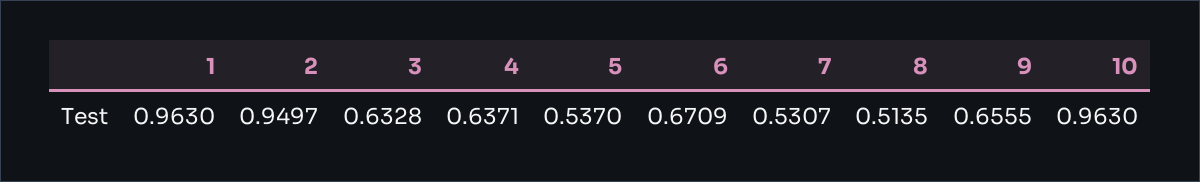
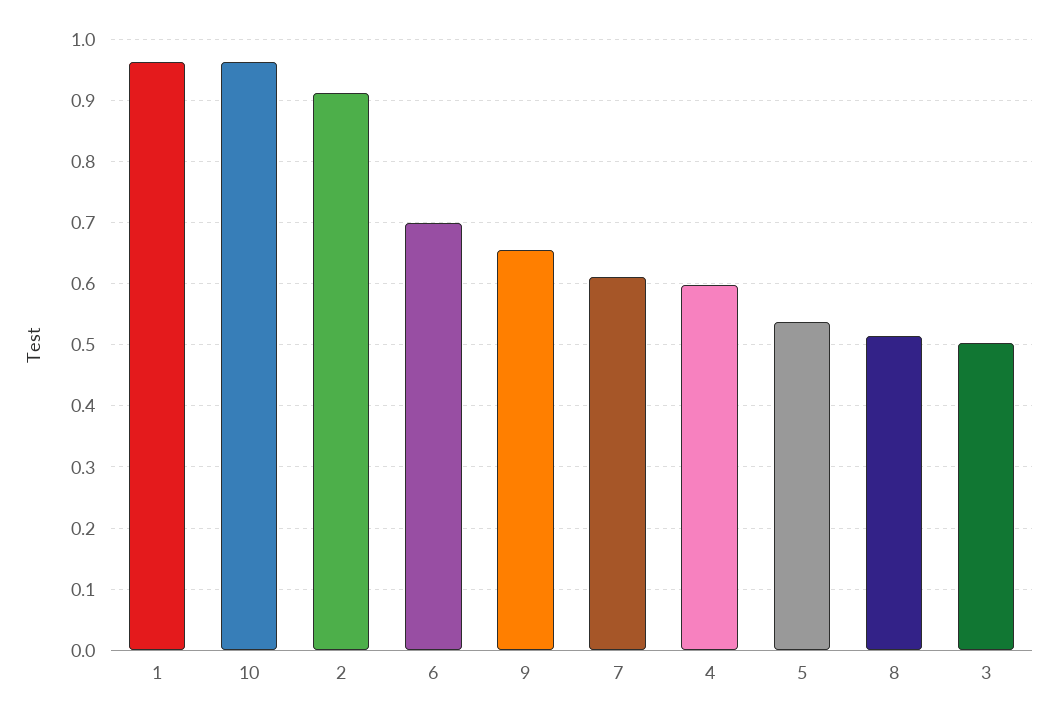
  {
    "1": 0.963,
-   "2": 0.9497,
+   "2": 0.91,
-   "3": 0.6328,
+   "3": 0.5,
-   "4": 0.6371,
+   "4": 0.6,
    "5": 0.537,
-   "6": 0.6709,
+   "6": 0.7,
-   "7": 0.5307,
+   "7": 0.61,
    "8": 0.5135,
    "9": 0.6555,
    "10": 0.963
  }

